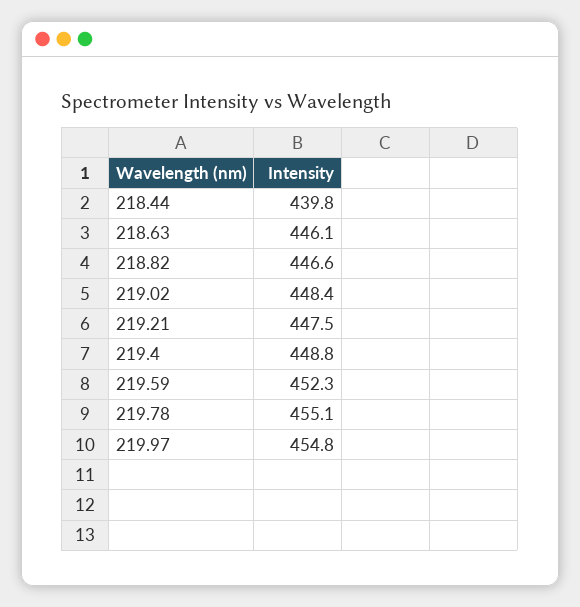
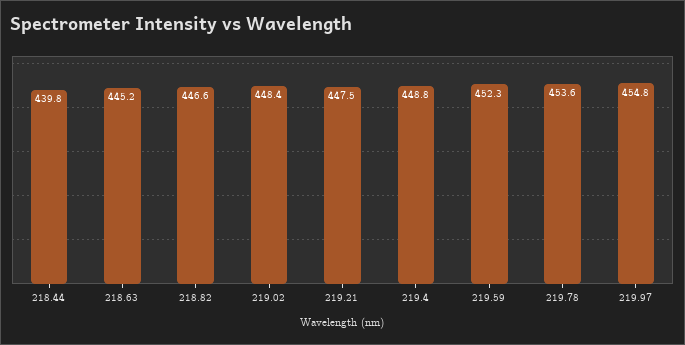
  {
    "218.44": 439.8,
-   "218.63": 446.1,
+   "218.63": 445.2,
    "218.82": 446.6,
    "219.02": 448.4,
    "219.21": 447.5,
    "219.4": 448.8,
    "219.59": 452.3,
-   "219.78": 455.1,
+   "219.78": 453.6,
    "219.97": 454.8
  }

